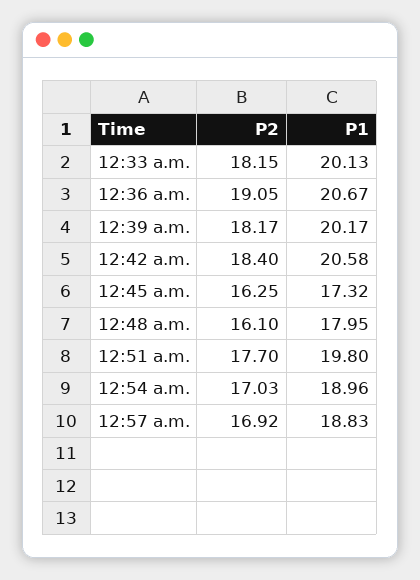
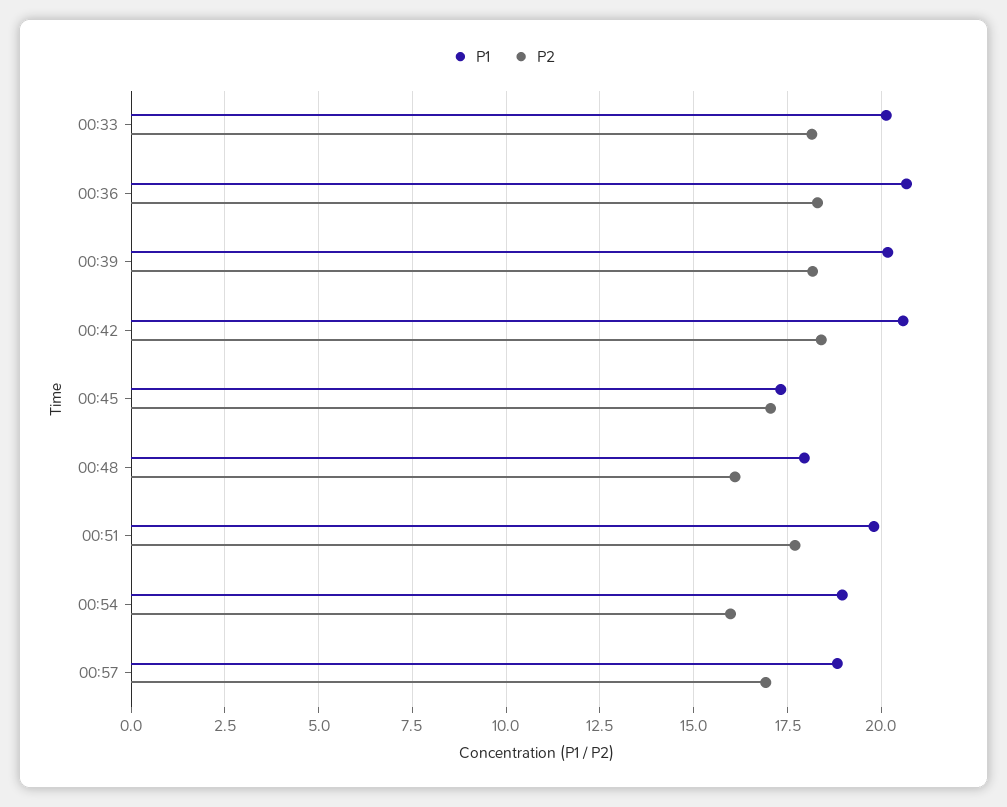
  {
    "P2": {
      "12:33 a.m.": 18.15,
-     "12:36 a.m.": 19.05,
+     "12:36 a.m.": 18.25,
      "12:39 a.m.": 18.17,
      "12:42 a.m.": 18.4,
-     "12:45 a.m.": 16.25,
+     "12:45 a.m.": 17,
      "12:48 a.m.": 16.1,
      "12:51 a.m.": 17.7,
-     "12:54 a.m.": 17.03,
+     "12:54 a.m.": 16,
      "12:57 a.m.": 16.92
    },
    "P1": {
      "12:33 a.m.": 20.13,
      "12:36 a.m.": 20.67,
      "12:39 a.m.": 20.17,
      "12:42 a.m.": 20.58,
      "12:45 a.m.": 17.32,
      "12:48 a.m.": 17.95,
      "12:51 a.m.": 19.8,
      "12:54 a.m.": 18.96,
      "12:57 a.m.": 18.83
    }
  }

